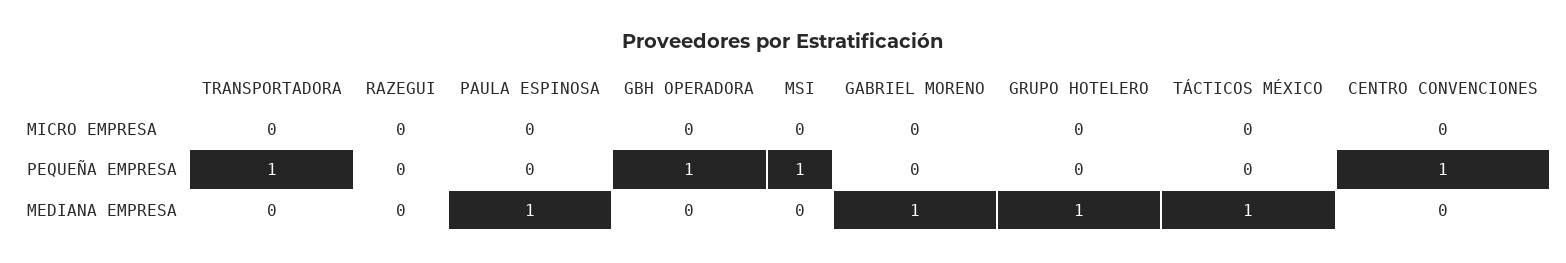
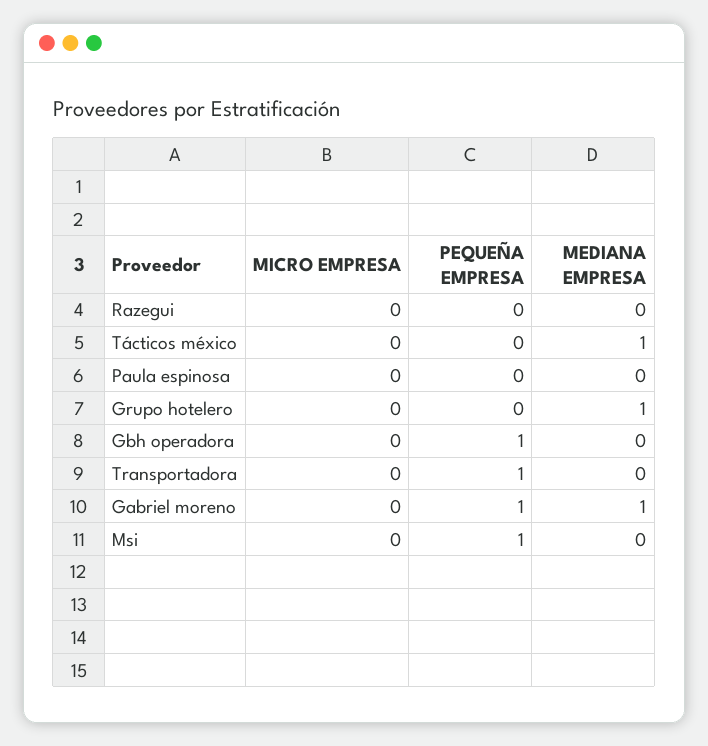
  {
    "TRANSPORTADORA": {
      "MICRO EMPRESA": 0,
      "PEQUEÑA EMPRESA": 1,
      "MEDIANA EMPRESA": 0
    },
    "RAZEGUI": {
      "MICRO EMPRESA": 0,
      "PEQUEÑA EMPRESA": 0,
      "MEDIANA EMPRESA": 0
    },
    "PAULA ESPINOSA": {
      "MICRO EMPRESA": 0,
      "PEQUEÑA EMPRESA": 0,
-     "MEDIANA EMPRESA": 1
+     "MEDIANA EMPRESA": 0
    },
    "GBH OPERADORA": {
      "MICRO EMPRESA": 0,
      "PEQUEÑA EMPRESA": 1,
      "MEDIANA EMPRESA": 0
    },
    "MSI": {
      "MICRO EMPRESA": 0,
      "PEQUEÑA EMPRESA": 1,
      "MEDIANA EMPRESA": 0
    },
    "GABRIEL MORENO": {
      "MICRO EMPRESA": 0,
-     "PEQUEÑA EMPRESA": 0,
+     "PEQUEÑA EMPRESA": 1,
      "MEDIANA EMPRESA": 1
    },
    "GRUPO HOTELERO": {
      "MICRO EMPRESA": 0,
      "PEQUEÑA EMPRESA": 0,
      "MEDIANA EMPRESA": 1
    },
    "TÁCTICOS MÉXICO": {
      "MICRO EMPRESA": 0,
      "PEQUEÑA EMPRESA": 0,
      "MEDIANA EMPRESA": 1
-   },
+   }
-   "CENTRO CONVENCIONES": {
-     "MICRO EMPRESA": 0,
-     "PEQUEÑA EMPRESA": 1,
-     "MEDIANA EMPRESA": 0
-   }
  }

